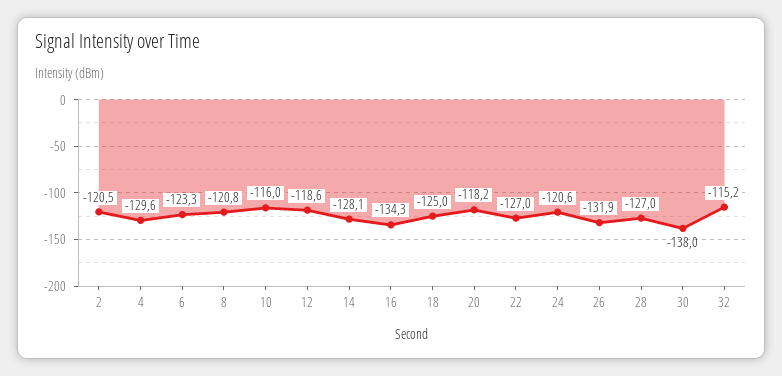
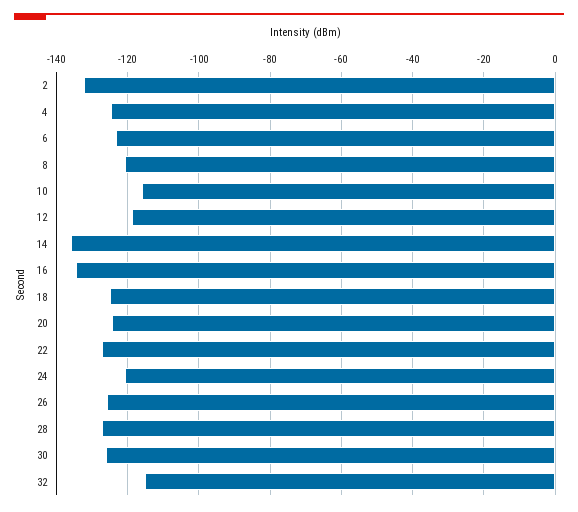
  {
-   "2": -120.5,
+   "2": -132,
-   "4": -129.6,
+   "4": -124,
    "6": -123.3,
    "8": -120.8,
    "10": -116,
    "12": -118.6,
-   "14": -128.1,
+   "14": -136,
    "16": -134.3,
    "18": -125,
-   "20": -118.2,
+   "20": -124,
    "22": -127,
    "24": -120.6,
-   "26": -131.9,
+   "26": -126,
    "28": -127,
-   "30": -138,
+   "30": -126,
    "32": -115.2
  }

